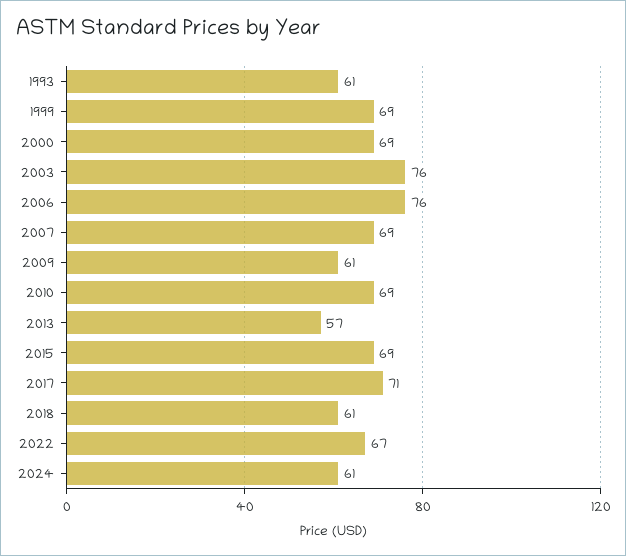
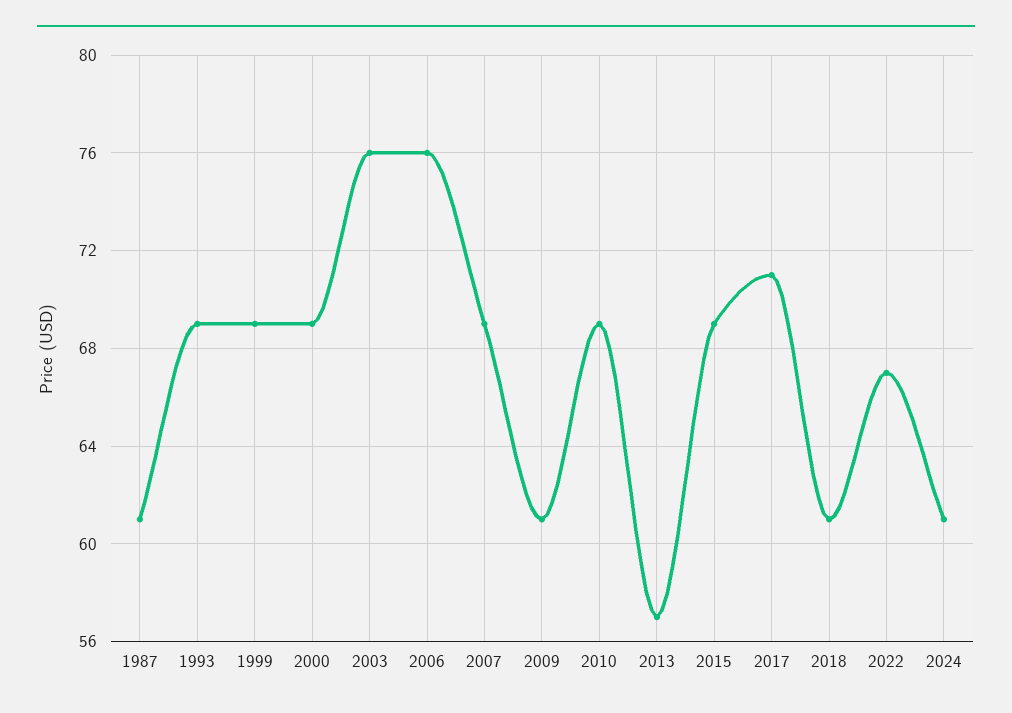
  {
-   "1993": 61,
+   "1993": 69,
    "1999": 69,
    "2000": 69,
    "2003": 76,
    "2006": 76,
    "2007": 69,
    "2009": 61,
    "2010": 69,
    "2013": 57,
    "2015": 69,
    "2017": 71,
    "2018": 61,
    "2022": 67,
-   "2024": 61
+   "2024": 61,
+   "1987": 61
  }

